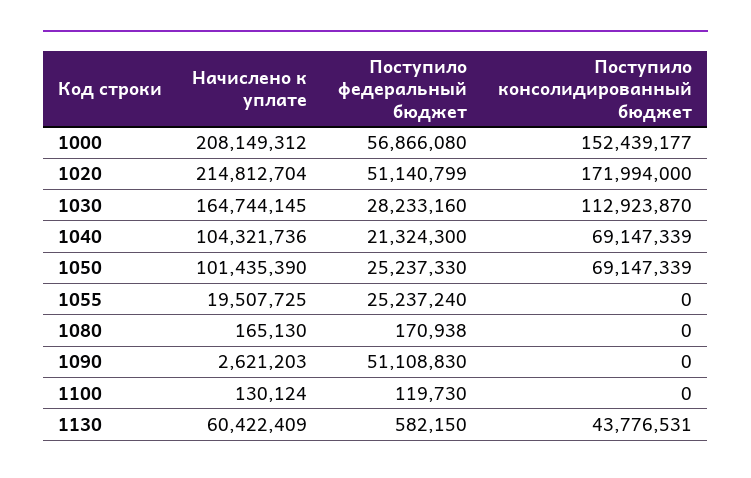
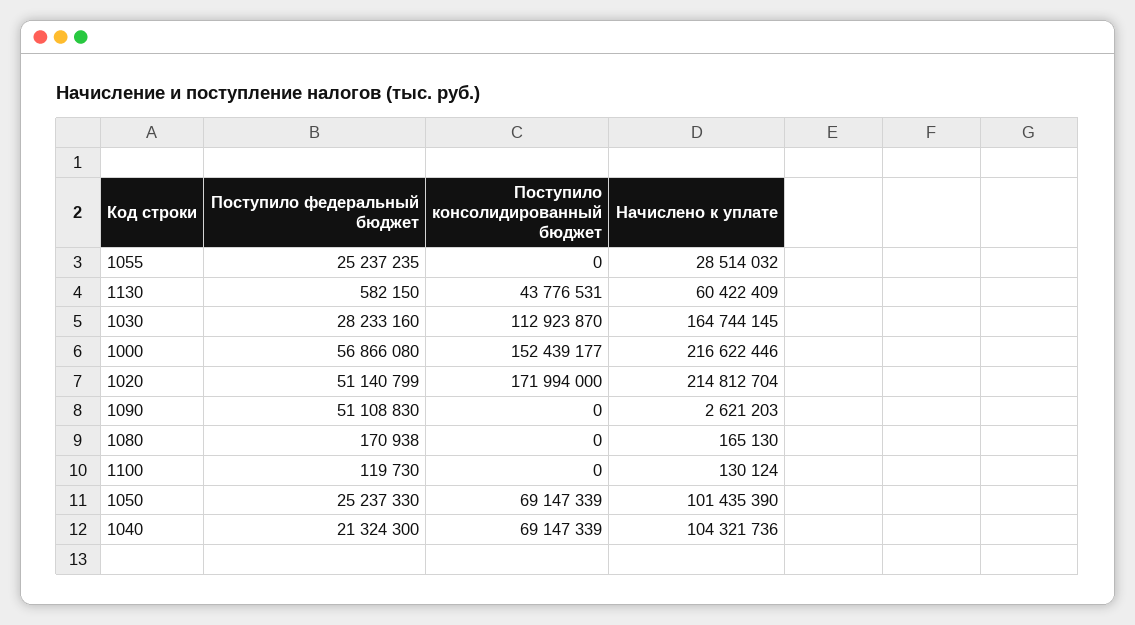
  {
    "Начислено к уплате": {
-     "1000": 208149312,
+     "1000": 216622446,
      "1020": 214812704,
      "1030": 164744145,
      "1040": 104321736,
      "1050": 101435390,
-     "1055": 19507725,
+     "1055": 28514032,
      "1080": 165130,
      "1090": 2621203,
      "1100": 130124,
      "1130": 60422409
    },
    "Поступило федеральный бюджет": {
      "1000": 56866080,
      "1020": 51140799,
      "1030": 28233160,
      "1040": 21324300,
      "1050": 25237330,
-     "1055": 25237240,
+     "1055": 25237235,
      "1080": 170938,
      "1090": 51108830,
      "1100": 119730,
      "1130": 582150
    },
    "Поступило консолидированный бюджет": {
      "1000": 152439177,
      "1020": 171994000,
      "1030": 112923870,
      "1040": 69147339,
      "1050": 69147339,
      "1055": 0,
      "1080": 0,
      "1090": 0,
      "1100": 0,
      "1130": 43776531
    }
  }

